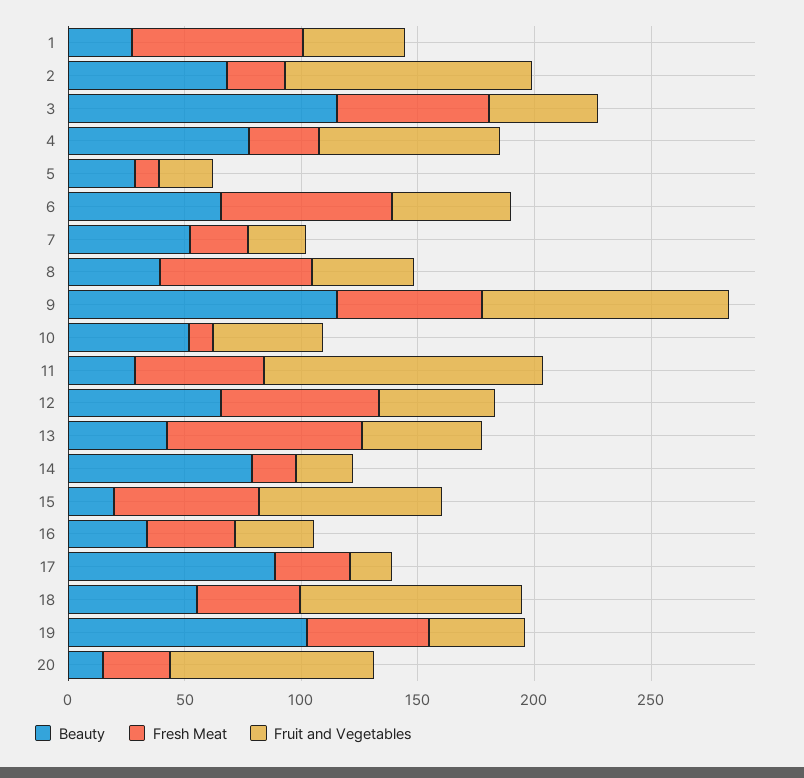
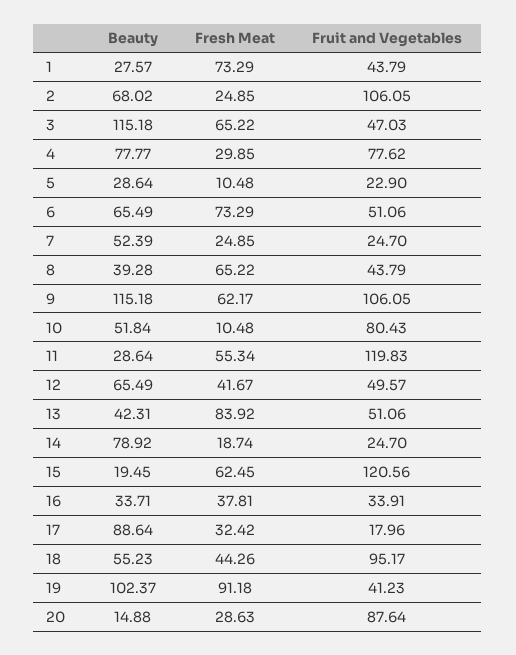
  {
    "Beauty": {
      "1": 27.57,
      "2": 68.02,
      "3": 115.18,
      "4": 77.77,
      "5": 28.64,
      "6": 65.49,
      "7": 52.39,
      "8": 39.28,
      "9": 115.18,
      "10": 51.84,
      "11": 28.64,
      "12": 65.49,
      "13": 42.31,
      "14": 78.92,
      "15": 19.45,
      "16": 33.71,
      "17": 88.64,
      "18": 55.23,
      "19": 102.37,
      "20": 14.88
    },
    "Fresh Meat": {
      "1": 73.29,
      "2": 24.85,
      "3": 65.22,
      "4": 29.85,
      "5": 10.48,
      "6": 73.29,
      "7": 24.85,
      "8": 65.22,
      "9": 62.17,
      "10": 10.48,
      "11": 55.34,
-     "12": 70,
+     "12": 41.67,
      "13": 83.92,
      "14": 18.74,
      "15": 62.45,
      "16": 37.81,
      "17": 32.42,
      "18": 44.26,
-     "19": 50,
+     "19": 91.18,
      "20": 28.63
    },
    "Fruit and Vegetables": {
      "1": 43.79,
      "2": 106.05,
      "3": 47.03,
      "4": 77.62,
      "5": 22.9,
      "6": 51.06,
      "7": 24.7,
      "8": 43.79,
      "9": 106.05,
-     "10": 50,
+     "10": 80.43,
      "11": 119.83,
      "12": 49.57,
      "13": 51.06,
      "14": 24.7,
-     "15": 80,
+     "15": 120.56,
      "16": 33.91,
      "17": 17.96,
      "18": 95.17,
      "19": 41.23,
      "20": 87.64
    }
  }

